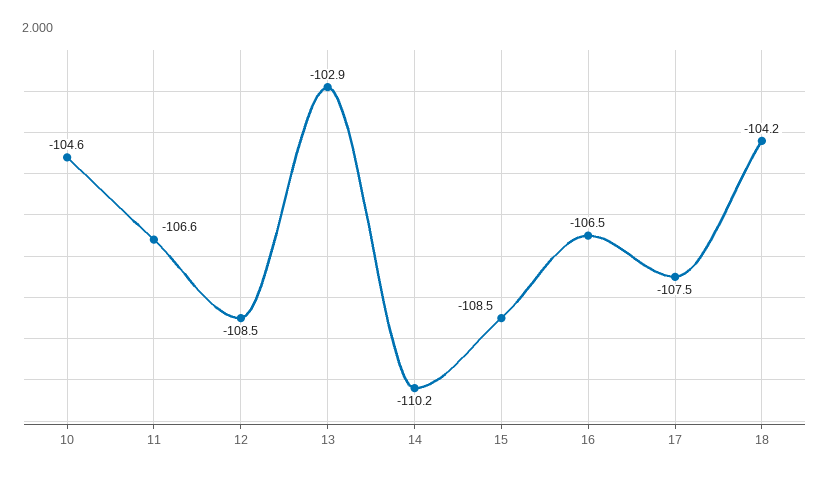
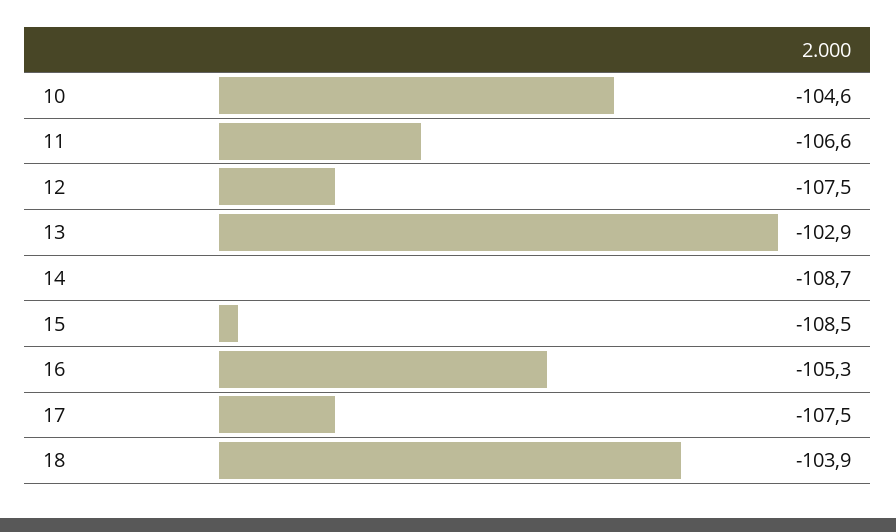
  {
    "10": -104.6,
    "11": -106.6,
-   "12": -108.5,
+   "12": -107.5,
    "13": -102.9,
-   "14": -110.2,
+   "14": -108.7,
    "15": -108.5,
-   "16": -106.5,
+   "16": -105.3,
    "17": -107.5,
-   "18": -104.2
+   "18": -103.9
  }

